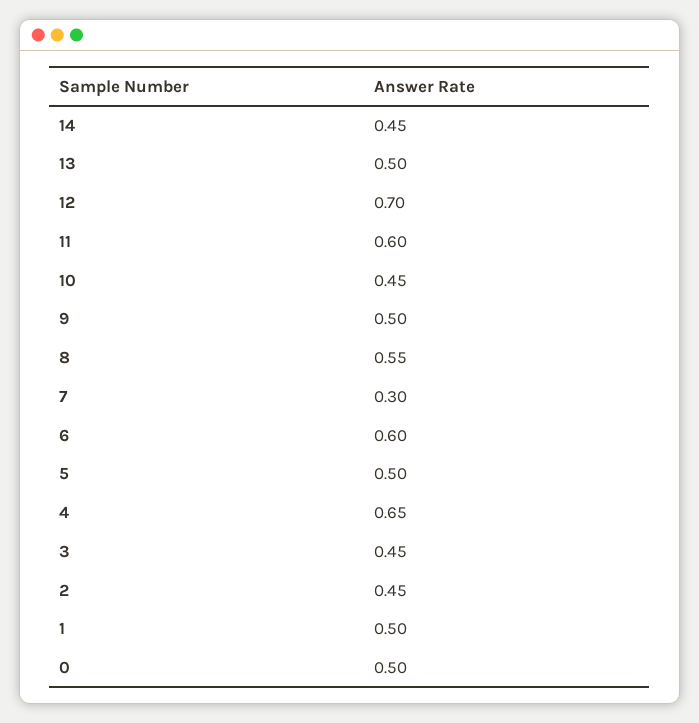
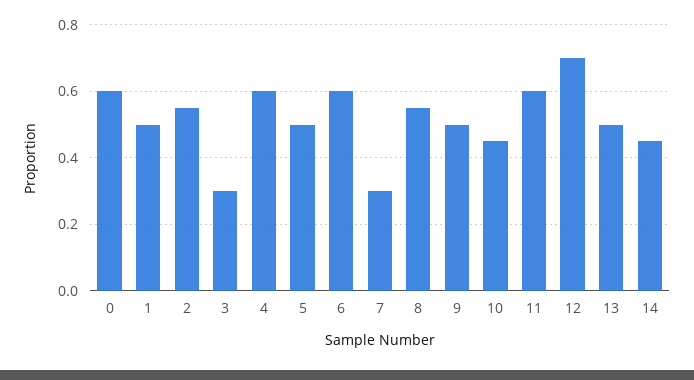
  {
    "14": 0.45,
    "13": 0.5,
    "12": 0.7,
    "11": 0.6,
    "10": 0.45,
    "9": 0.5,
    "8": 0.55,
    "7": 0.3,
    "6": 0.6,
    "5": 0.5,
-   "4": 0.65,
+   "4": 0.6,
-   "3": 0.45,
+   "3": 0.3,
-   "2": 0.45,
+   "2": 0.55,
    "1": 0.5,
-   "0": 0.5
+   "0": 0.6
  }

